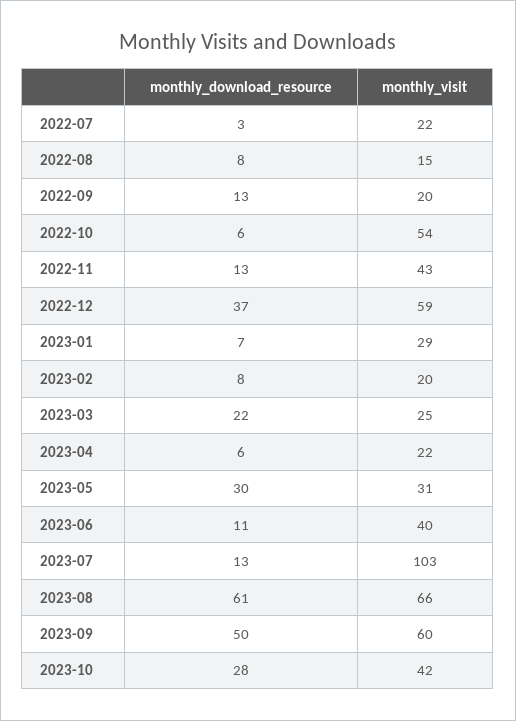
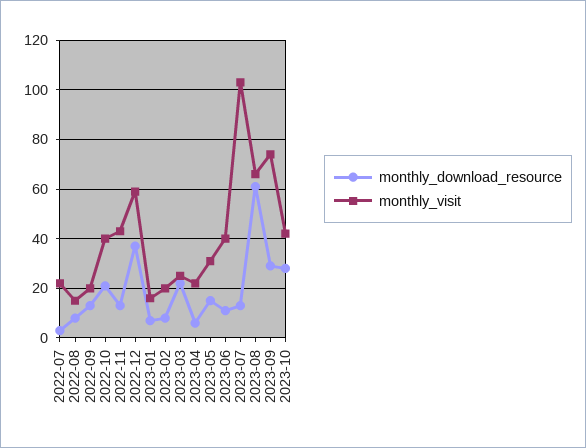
  {
    "monthly_download_resource": {
      "2022-07": 3,
      "2022-08": 8,
      "2022-09": 13,
-     "2022-10": 6,
+     "2022-10": 20,
      "2022-11": 13,
      "2022-12": 37,
      "2023-01": 7,
      "2023-02": 8,
      "2023-03": 22,
      "2023-04": 6,
-     "2023-05": 30,
+     "2023-05": 15,
      "2023-06": 11,
      "2023-07": 13,
      "2023-08": 61,
-     "2023-09": 50,
+     "2023-09": 30,
      "2023-10": 28
    },
    "monthly_visit": {
      "2022-07": 22,
      "2022-08": 15,
      "2022-09": 20,
-     "2022-10": 54,
+     "2022-10": 40,
      "2022-11": 43,
      "2022-12": 59,
-     "2023-01": 29,
+     "2023-01": 15,
      "2023-02": 20,
      "2023-03": 25,
      "2023-04": 22,
      "2023-05": 31,
      "2023-06": 40,
      "2023-07": 103,
      "2023-08": 66,
-     "2023-09": 60,
+     "2023-09": 75,
      "2023-10": 42
    }
  }

